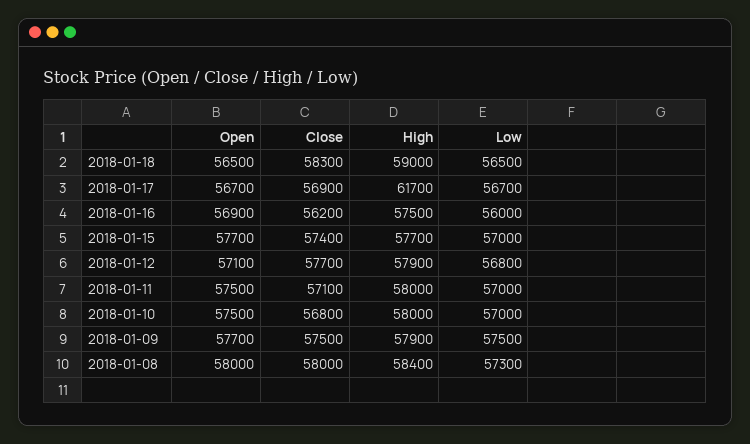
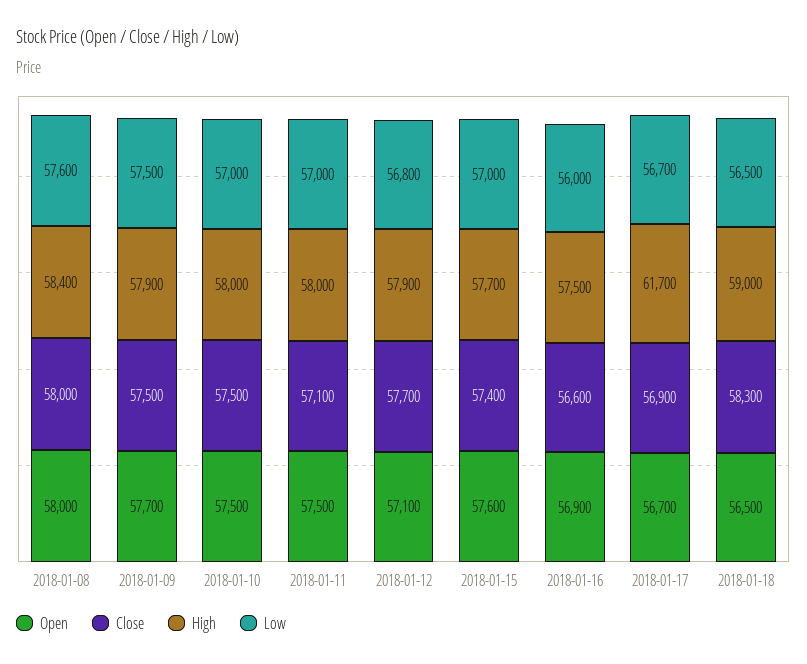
  {
    "Open": {
      "2018-01-18": 56500,
      "2018-01-17": 56700,
      "2018-01-16": 56900,
-     "2018-01-15": 57700,
+     "2018-01-15": 57600,
      "2018-01-12": 57100,
      "2018-01-11": 57500,
      "2018-01-10": 57500,
      "2018-01-09": 57700,
      "2018-01-08": 58000
    },
    "Close": {
      "2018-01-18": 58300,
      "2018-01-17": 56900,
-     "2018-01-16": 56200,
+     "2018-01-16": 56600,
      "2018-01-15": 57400,
      "2018-01-12": 57700,
      "2018-01-11": 57100,
-     "2018-01-10": 56800,
+     "2018-01-10": 57500,
      "2018-01-09": 57500,
      "2018-01-08": 58000
    },
    "High": {
      "2018-01-18": 59000,
      "2018-01-17": 61700,
      "2018-01-16": 57500,
      "2018-01-15": 57700,
      "2018-01-12": 57900,
      "2018-01-11": 58000,
      "2018-01-10": 58000,
      "2018-01-09": 57900,
      "2018-01-08": 58400
    },
    "Low": {
      "2018-01-18": 56500,
      "2018-01-17": 56700,
      "2018-01-16": 56000,
      "2018-01-15": 57000,
      "2018-01-12": 56800,
      "2018-01-11": 57000,
      "2018-01-10": 57000,
      "2018-01-09": 57500,
-     "2018-01-08": 57300
+     "2018-01-08": 57600
    }
  }

